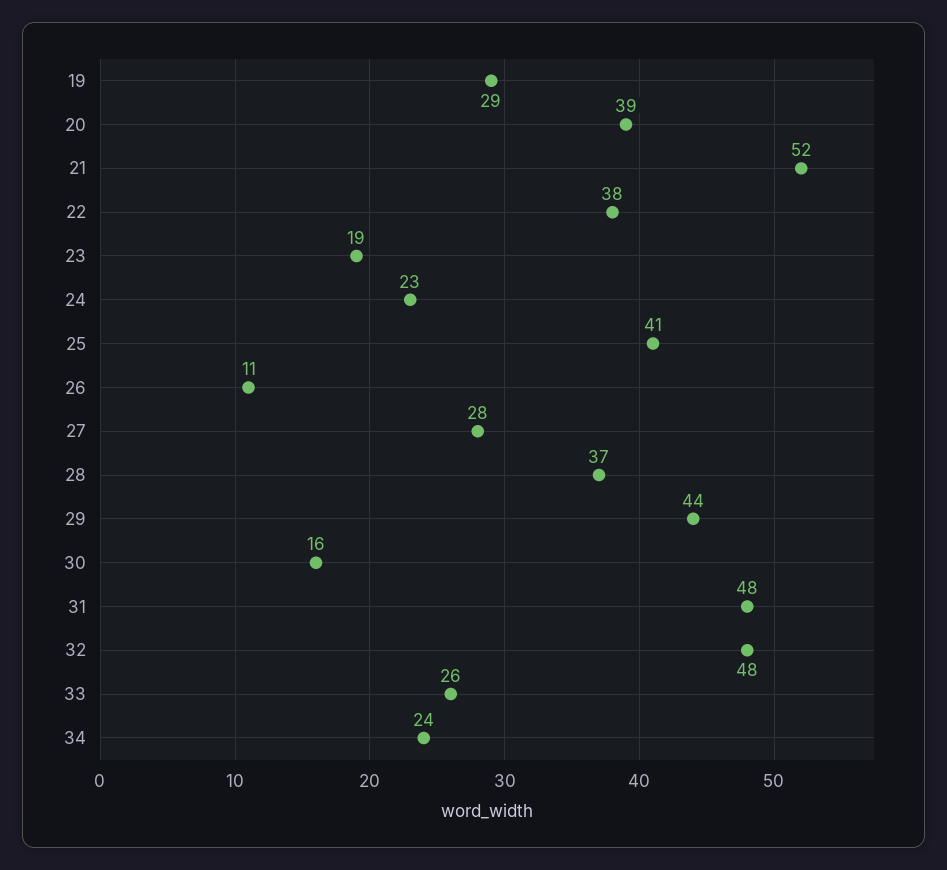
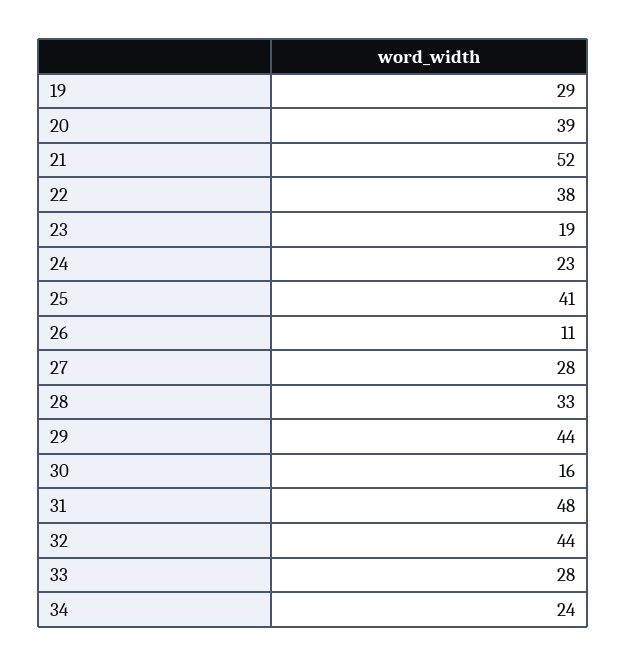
  {
    "19": 29,
    "20": 39,
    "21": 52,
    "22": 38,
    "23": 19,
    "24": 23,
    "25": 41,
    "26": 11,
    "27": 28,
-   "28": 37,
+   "28": 33,
    "29": 44,
    "30": 16,
    "31": 48,
-   "32": 48,
+   "32": 44,
-   "33": 26,
+   "33": 28,
    "34": 24
  }

